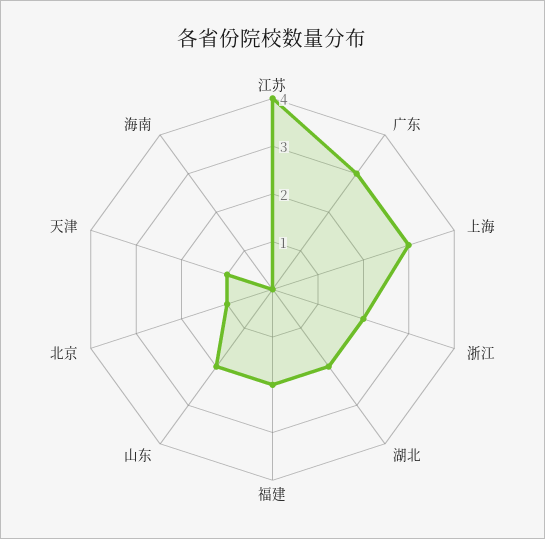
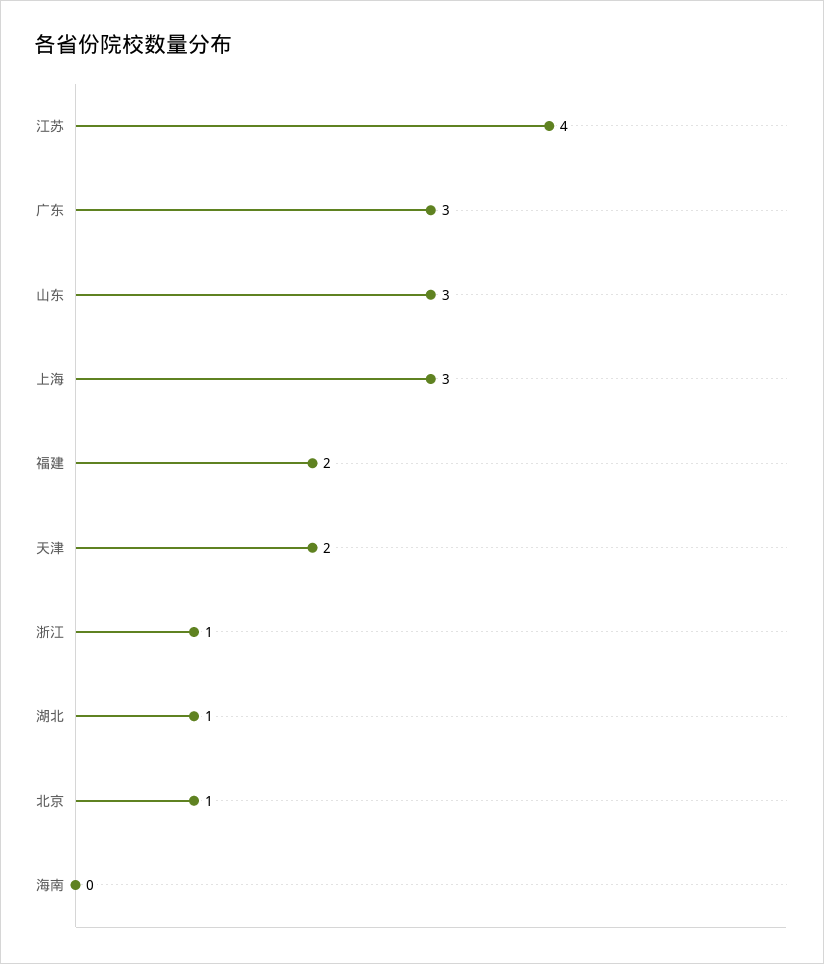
  {
    "江苏": 4,
    "广东": 3,
    "上海": 3,
-   "浙江": 2,
+   "浙江": 1,
-   "湖北": 2,
+   "湖北": 1,
    "福建": 2,
-   "山东": 2,
+   "山东": 3,
    "北京": 1,
-   "天津": 1,
+   "天津": 2,
    "海南": 0
  }

